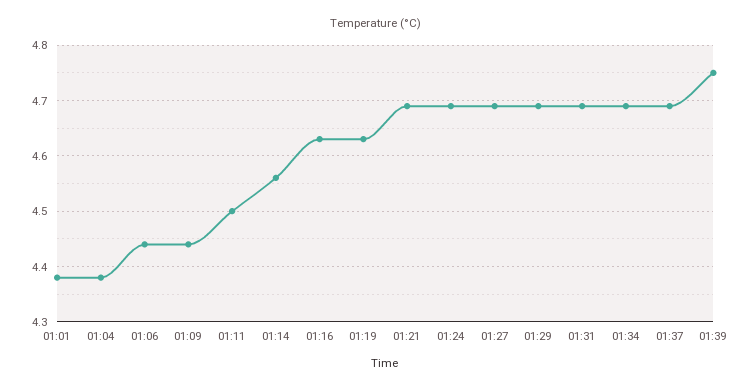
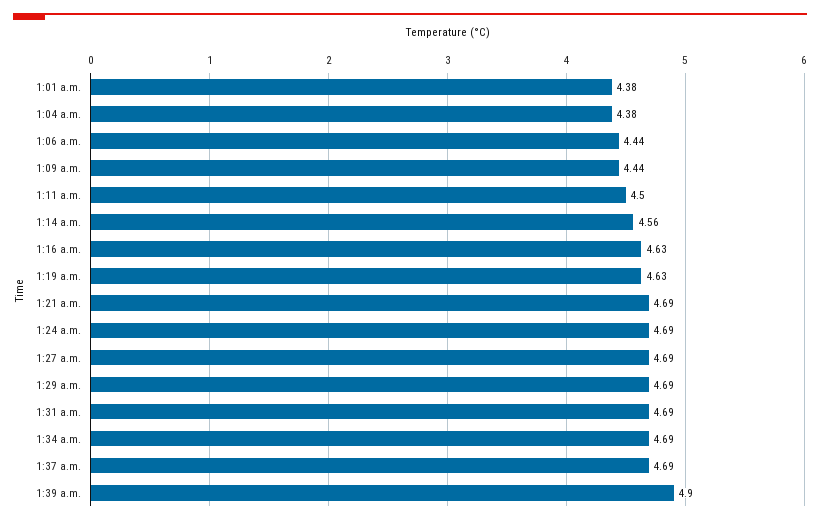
  {
    "01:01": 4.38,
    "01:04": 4.38,
    "01:06": 4.44,
    "01:09": 4.44,
    "01:11": 4.5,
    "01:14": 4.56,
    "01:16": 4.63,
    "01:19": 4.63,
    "01:21": 4.69,
    "01:24": 4.69,
    "01:27": 4.69,
    "01:29": 4.69,
    "01:31": 4.69,
    "01:34": 4.69,
    "01:37": 4.69,
-   "01:39": 4.75
+   "01:39": 4.9
  }

